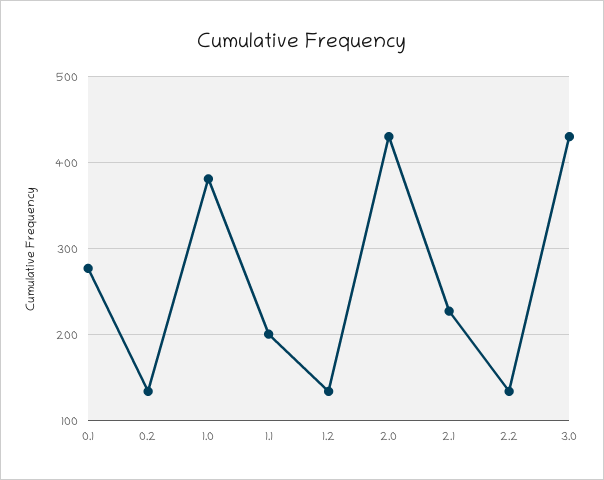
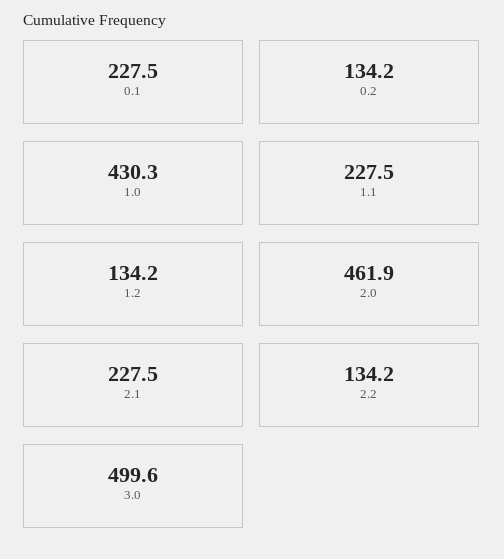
  {
-   "0.1": 280,
+   "0.1": 227.5,
    "0.2": 134.2,
-   "1.0": 380,
+   "1.0": 430.3,
-   "1.1": 200,
+   "1.1": 227.5,
    "1.2": 134.2,
-   "2.0": 430,
+   "2.0": 461.9,
    "2.1": 227.5,
    "2.2": 134.2,
-   "3.0": 430
+   "3.0": 499.6
  }

